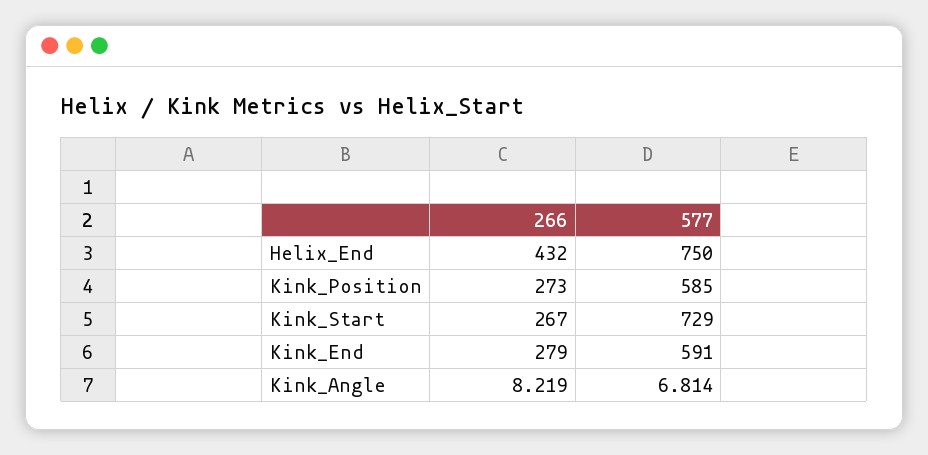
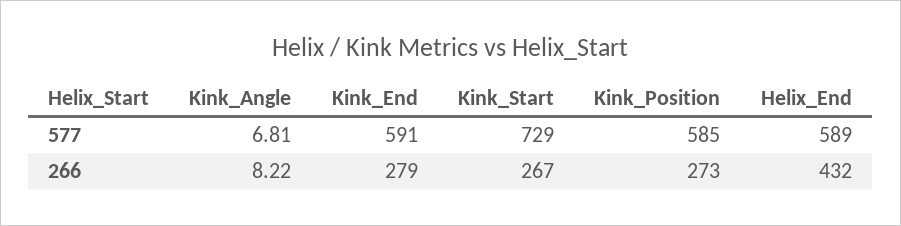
  {
    "266": {
      "Helix_End": 432,
      "Kink_Position": 273,
      "Kink_Start": 267,
      "Kink_End": 279,
      "Kink_Angle": 8.219
    },
    "577": {
-     "Helix_End": 750,
+     "Helix_End": 589,
      "Kink_Position": 585,
      "Kink_Start": 729,
      "Kink_End": 591,
      "Kink_Angle": 6.814
    }
  }

